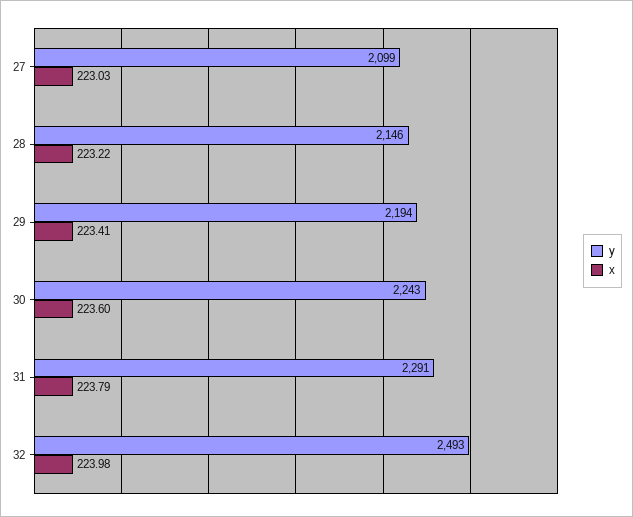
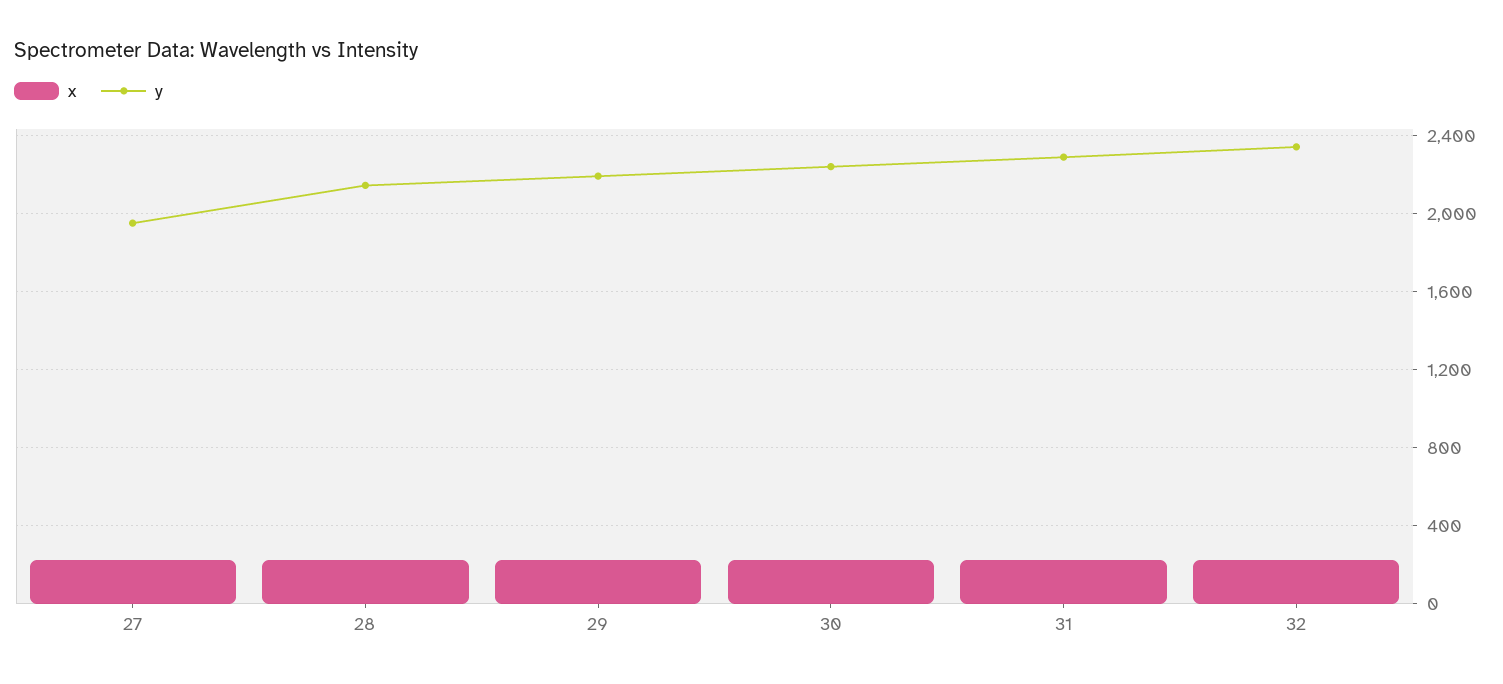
  {
    "y": {
-     "27": 2099,
+     "27": 1950,
      "28": 2146,
      "29": 2194,
      "30": 2243,
      "31": 2291,
-     "32": 2493
+     "32": 2350
    },
    "x": {
      "27": 223.03,
      "28": 223.22,
      "29": 223.41,
      "30": 223.6,
      "31": 223.79,
      "32": 223.98
    }
  }

